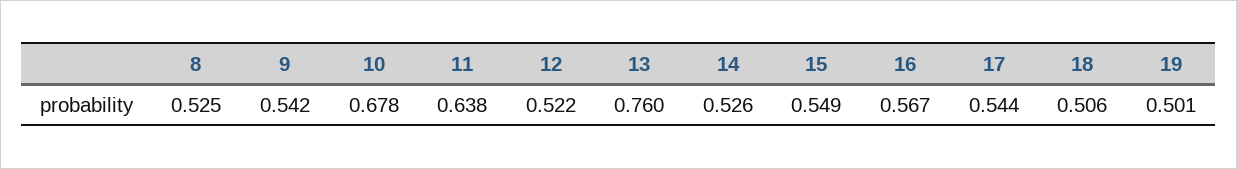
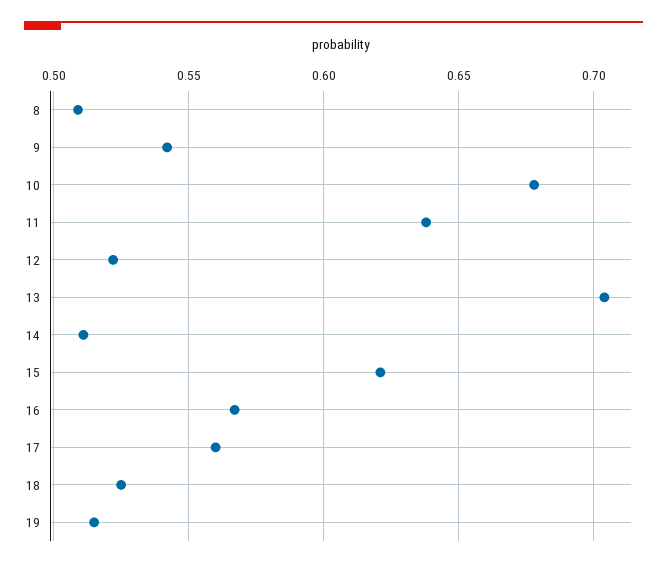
  {
-   "8": 0.525,
+   "8": 0.51,
    "9": 0.542,
    "10": 0.678,
    "11": 0.638,
    "12": 0.522,
-   "13": 0.76,
+   "13": 0.705,
-   "14": 0.526,
+   "14": 0.51,
-   "15": 0.549,
+   "15": 0.62,
    "16": 0.567,
-   "17": 0.544,
+   "17": 0.56,
-   "18": 0.506,
+   "18": 0.525,
-   "19": 0.501
+   "19": 0.515
  }

